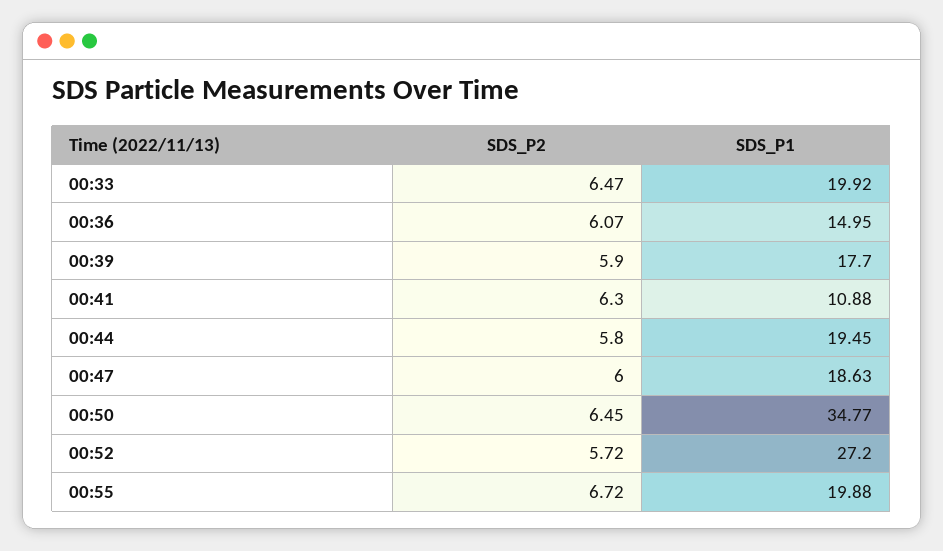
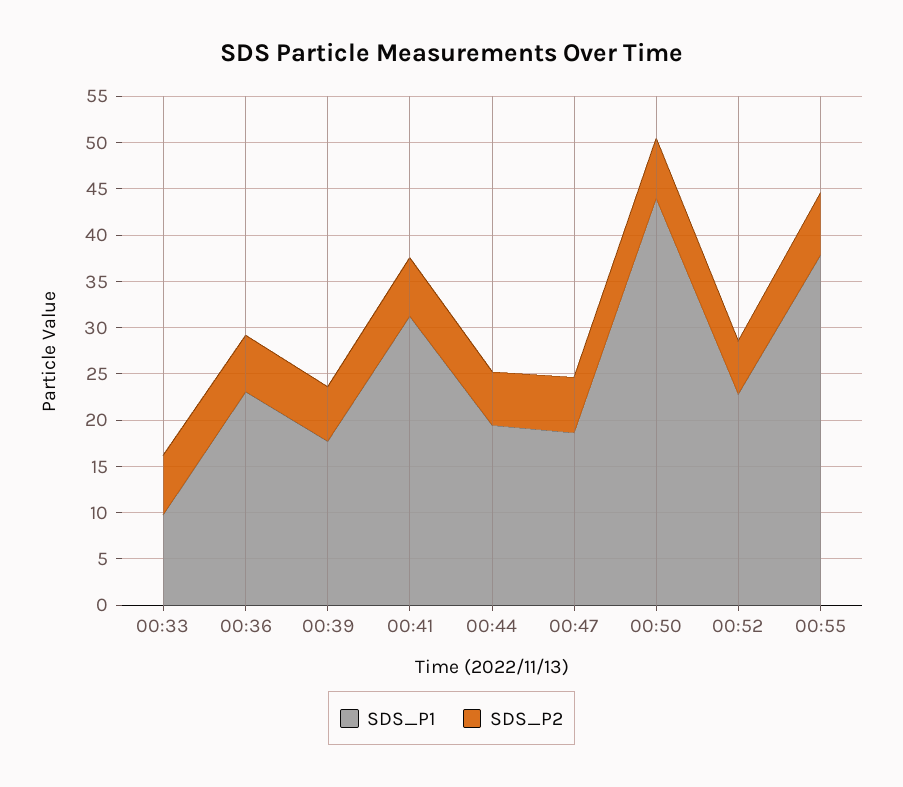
  {
    "SDS_P2": {
      "00:33": 6.47,
      "00:36": 6.07,
      "00:39": 5.9,
      "00:41": 6.3,
      "00:44": 5.8,
      "00:47": 6,
      "00:50": 6.45,
      "00:52": 5.72,
      "00:55": 6.72
    },
    "SDS_P1": {
-     "00:33": 19.92,
+     "00:33": 10,
-     "00:36": 14.95,
+     "00:36": 23,
      "00:39": 17.7,
-     "00:41": 10.88,
+     "00:41": 31,
      "00:44": 19.45,
      "00:47": 18.63,
-     "00:50": 34.77,
+     "00:50": 44,
-     "00:52": 27.2,
+     "00:52": 23,
-     "00:55": 19.88
+     "00:55": 38
    }
  }

